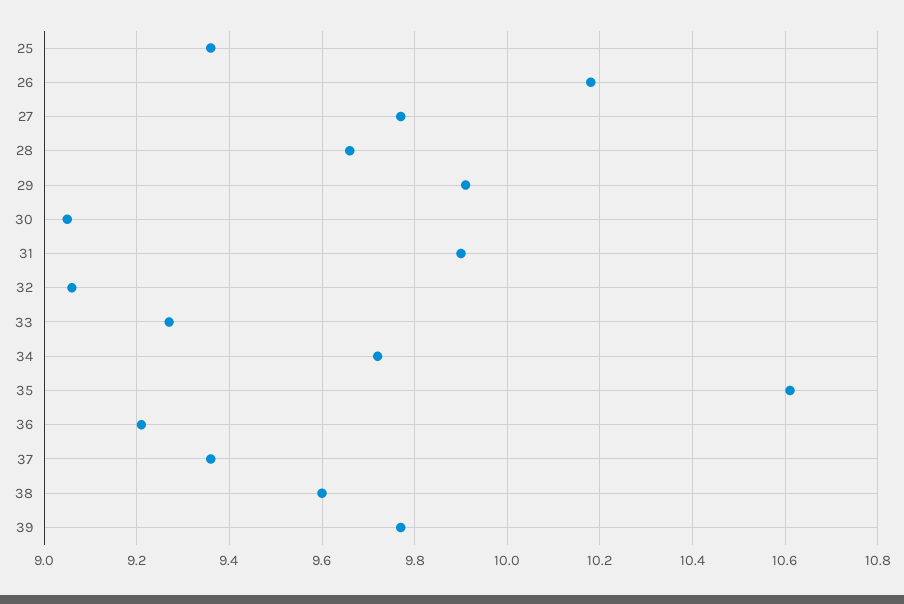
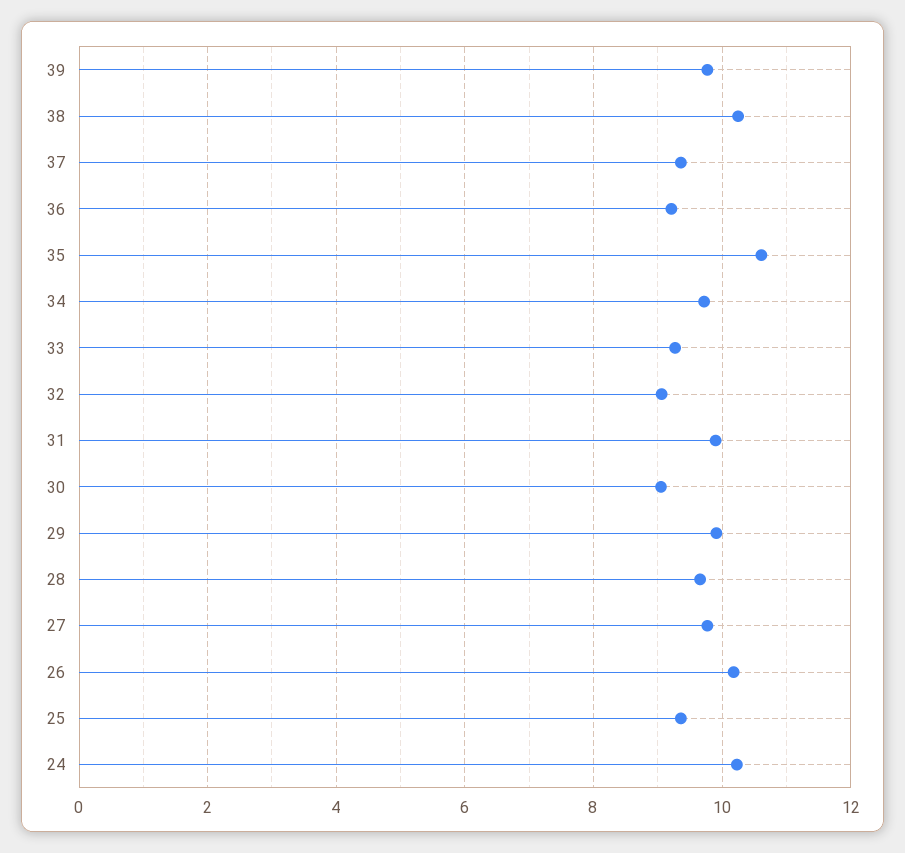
  {
    "25": 9.35,
    "26": 10.2,
    "27": 9.75,
    "28": 9.65,
    "29": 9.9,
    "30": 9.05,
    "31": 9.9,
    "32": 9.05,
    "33": 9.25,
    "34": 9.7,
    "35": 10.6,
    "36": 9.2,
    "37": 9.35,
-   "38": 9.6,
+   "38": 10.2,
-   "39": 9.75
+   "39": 9.75,
+   "24": 10.2
  }

